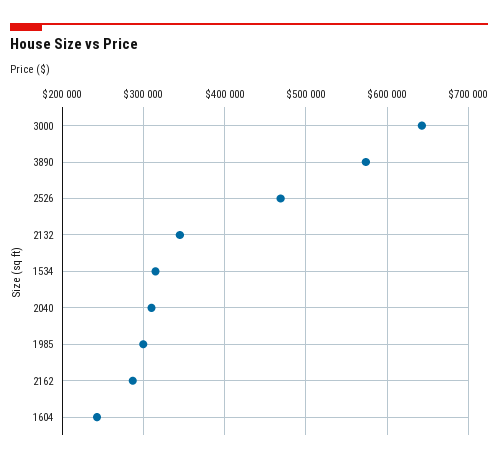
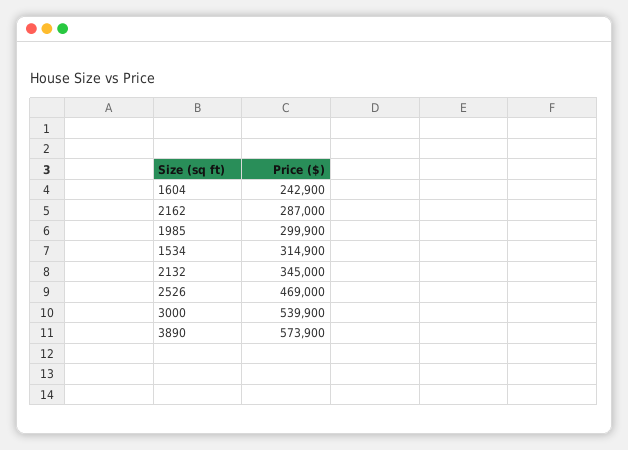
  {
-   "3000": 640000,
+   "3000": 539900,
    "3890": 573900,
    "2526": 469000,
    "2132": 345000,
    "1534": 314900,
-   "2040": 310000,
    "1985": 299900,
    "2162": 287000,
    "1604": 242900
  }

